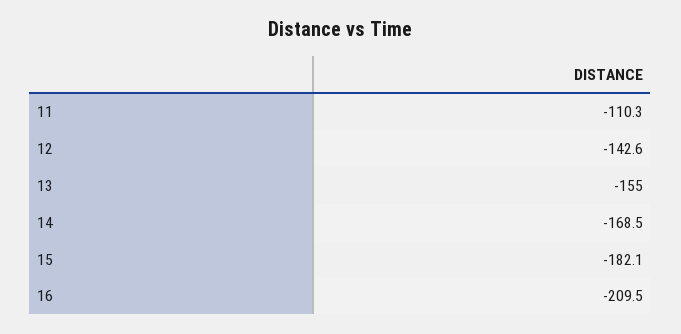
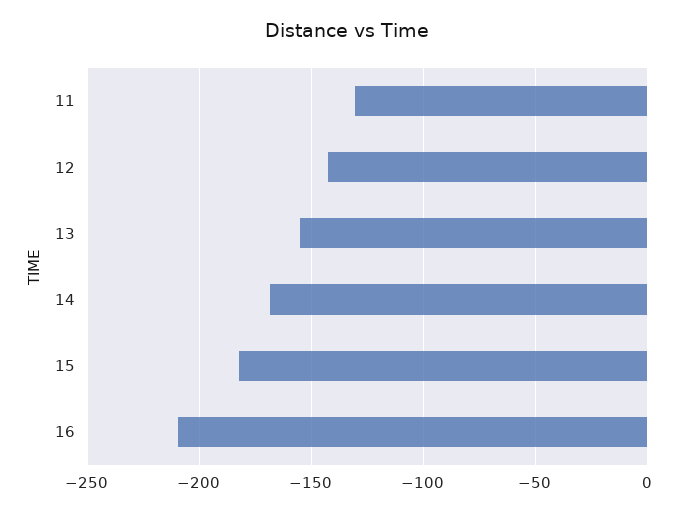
  {
-   "11": -110.3,
+   "11": -130,
    "12": -142.6,
    "13": -155,
    "14": -168.5,
    "15": -182.1,
    "16": -209.5
  }

